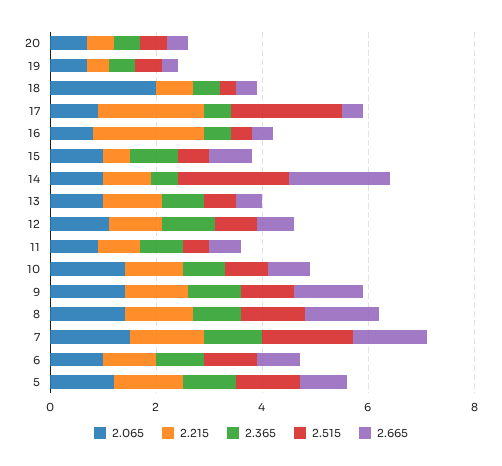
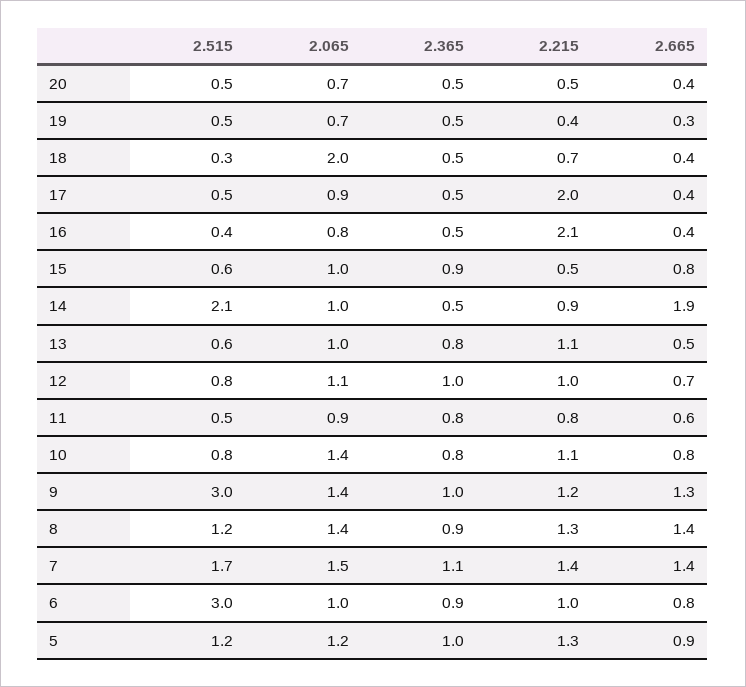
  {
    "2.065": {
      "20": 0.7,
      "19": 0.7,
      "18": 2,
      "17": 0.9,
      "16": 0.8,
      "15": 1,
      "14": 1,
      "13": 1,
      "12": 1.1,
      "11": 0.9,
      "10": 1.4,
      "9": 1.4,
      "8": 1.4,
      "7": 1.5,
      "6": 1,
      "5": 1.2
    },
    "2.215": {
      "20": 0.5,
      "19": 0.4,
      "18": 0.7,
      "17": 2,
      "16": 2.1,
      "15": 0.5,
      "14": 0.9,
      "13": 1.1,
      "12": 1,
      "11": 0.8,
      "10": 1.1,
      "9": 1.2,
      "8": 1.3,
      "7": 1.4,
      "6": 1,
      "5": 1.3
    },
    "2.365": {
      "20": 0.5,
      "19": 0.5,
      "18": 0.5,
      "17": 0.5,
      "16": 0.5,
      "15": 0.9,
      "14": 0.5,
      "13": 0.8,
      "12": 1,
      "11": 0.8,
      "10": 0.8,
      "9": 1,
      "8": 0.9,
      "7": 1.1,
      "6": 0.9,
      "5": 1
    },
    "2.515": {
      "20": 0.5,
      "19": 0.5,
      "18": 0.3,
-     "17": 2,
+     "17": 0.5,
      "16": 0.4,
      "15": 0.6,
      "14": 2.1,
      "13": 0.6,
      "12": 0.8,
      "11": 0.5,
      "10": 0.8,
-     "9": 1,
+     "9": 3,
      "8": 1.2,
      "7": 1.7,
-     "6": 1,
+     "6": 3,
      "5": 1.2
    },
    "2.665": {
      "20": 0.4,
      "19": 0.3,
      "18": 0.4,
      "17": 0.4,
      "16": 0.4,
      "15": 0.8,
      "14": 1.9,
      "13": 0.5,
      "12": 0.7,
      "11": 0.6,
      "10": 0.8,
      "9": 1.3,
      "8": 1.4,
      "7": 1.4,
      "6": 0.8,
      "5": 0.9
    }
  }

